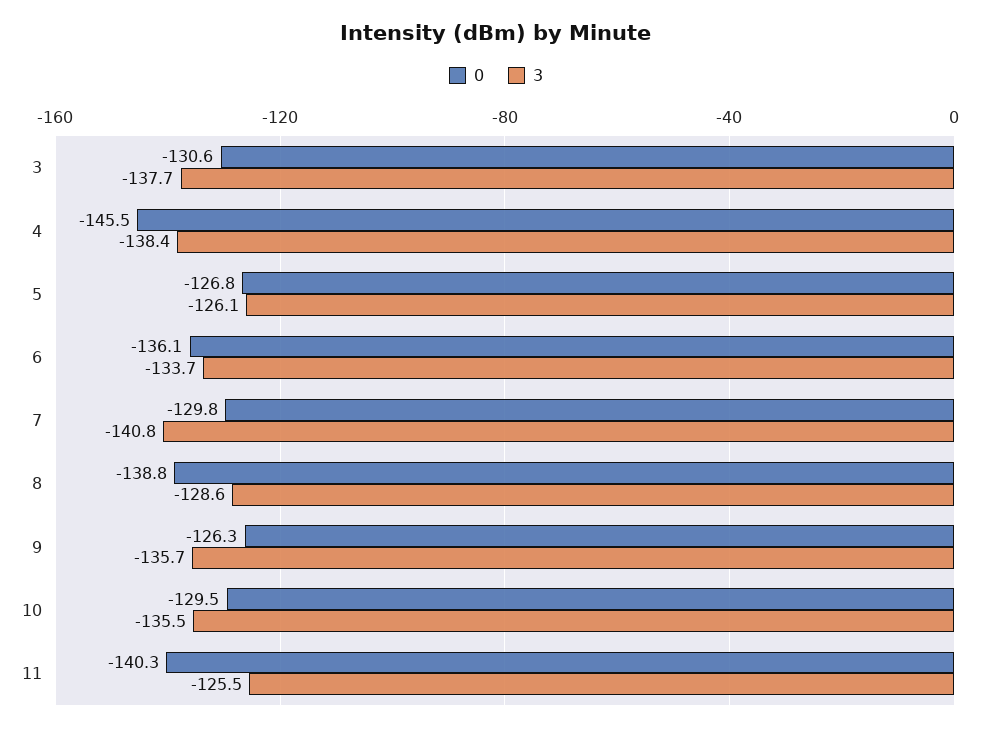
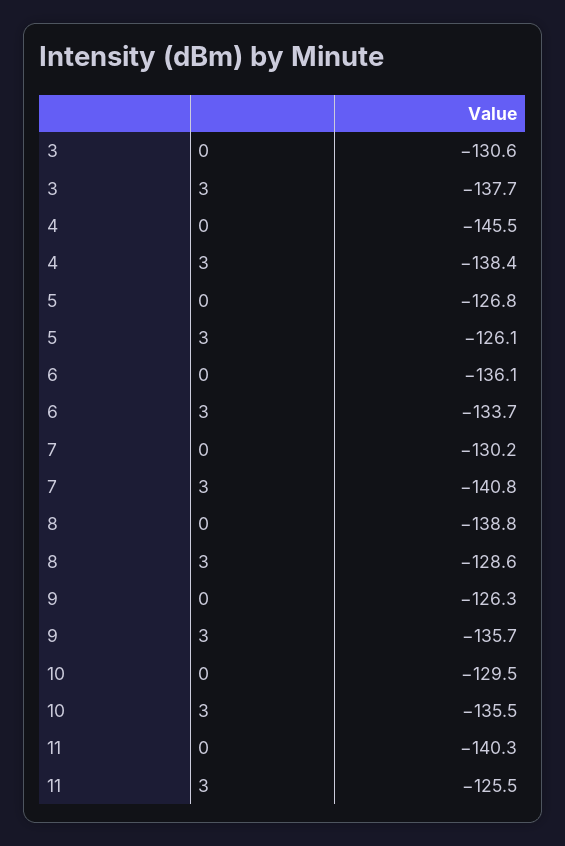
  {
    "0": {
      "3": -130.6,
      "4": -145.5,
      "5": -126.8,
      "6": -136.1,
-     "7": -129.8,
+     "7": -130.2,
      "8": -138.8,
      "9": -126.3,
      "10": -129.5,
      "11": -140.3
    },
    "3": {
      "3": -137.7,
      "4": -138.4,
      "5": -126.1,
      "6": -133.7,
      "7": -140.8,
      "8": -128.6,
      "9": -135.7,
      "10": -135.5,
      "11": -125.5
    }
  }

